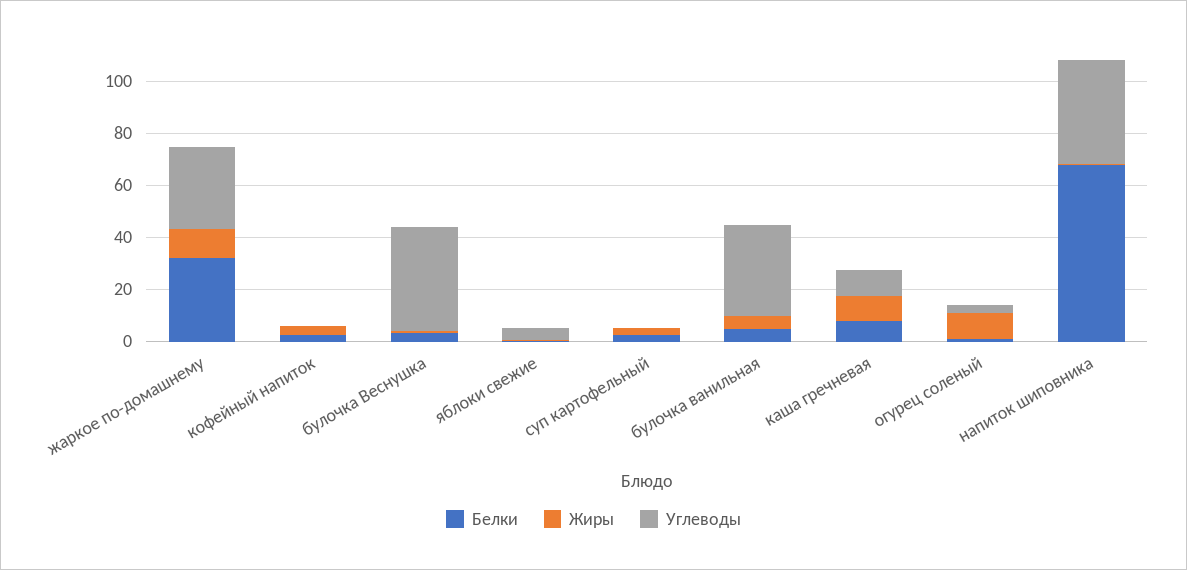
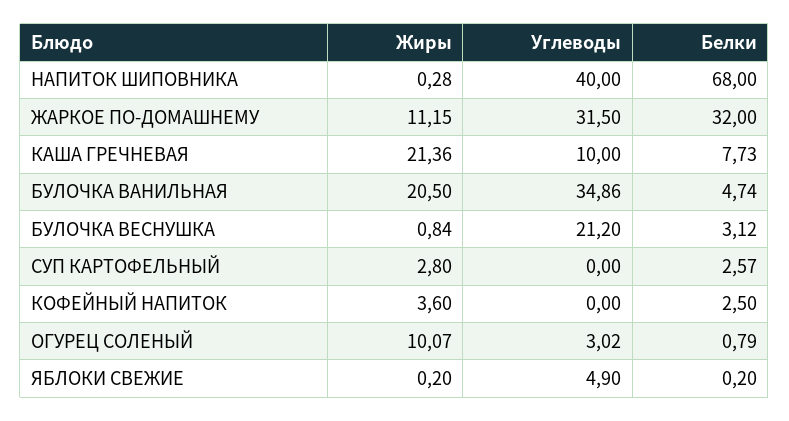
  {
    "Белки": {
      "жаркое по-домашнему": 32,
      "кофейный напиток": 2.5,
      "булочка Веснушка": 3.12,
      "яблоки свежие": 0.2,
      "суп картофельный": 2.57,
      "булочка ванильная": 4.74,
      "каша гречневая": 7.73,
      "огурец соленый": 0.79,
      "напиток шиповника": 68
    },
    "Жиры": {
      "жаркое по-домашнему": 11.15,
      "кофейный напиток": 3.6,
      "булочка Веснушка": 0.84,
      "яблоки свежие": 0.2,
      "суп картофельный": 2.8,
-     "булочка ванильная": 5,
+     "булочка ванильная": 20.5,
-     "каша гречневая": 10,
+     "каша гречневая": 21.36,
      "огурец соленый": 10.07,
      "напиток шиповника": 0.28
    },
    "Углеводы": {
      "жаркое по-домашнему": 31.5,
      "кофейный напиток": 0,
-     "булочка Веснушка": 40,
+     "булочка Веснушка": 21.2,
      "яблоки свежие": 4.9,
      "суп картофельный": 0,
      "булочка ванильная": 34.86,
      "каша гречневая": 10,
      "огурец соленый": 3.02,
      "напиток шиповника": 40
    }
  }

